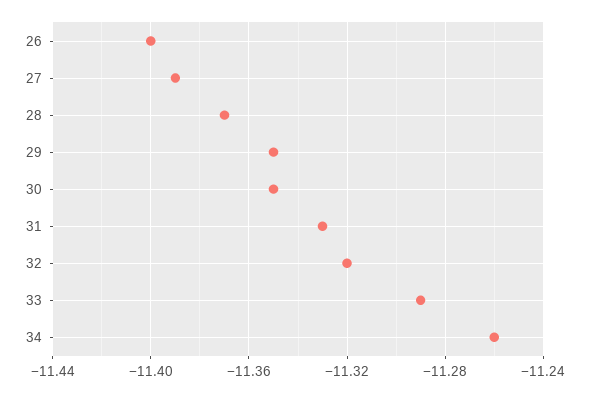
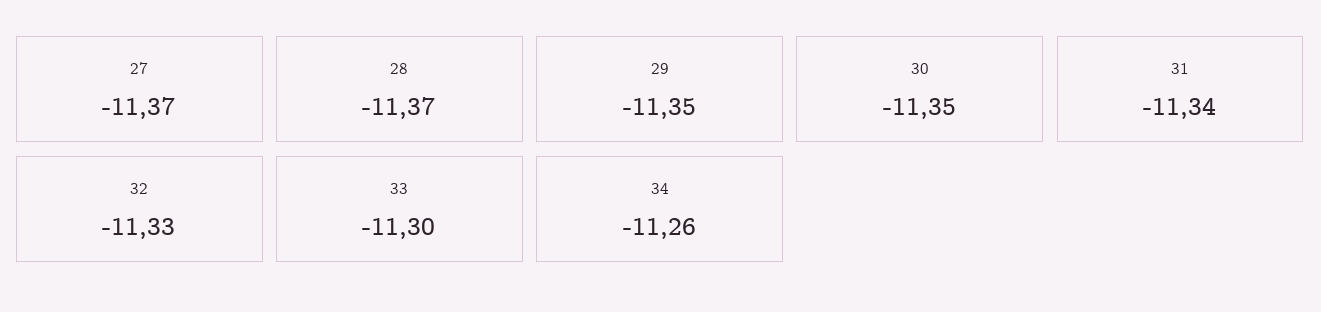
  {
-   "26": -11.4,
-   "27": -11.39,
+   "27": -11.37,
    "28": -11.37,
    "29": -11.35,
    "30": -11.35,
-   "31": -11.33,
+   "31": -11.34,
-   "32": -11.32,
+   "32": -11.33,
-   "33": -11.29,
+   "33": -11.3,
    "34": -11.26
  }

